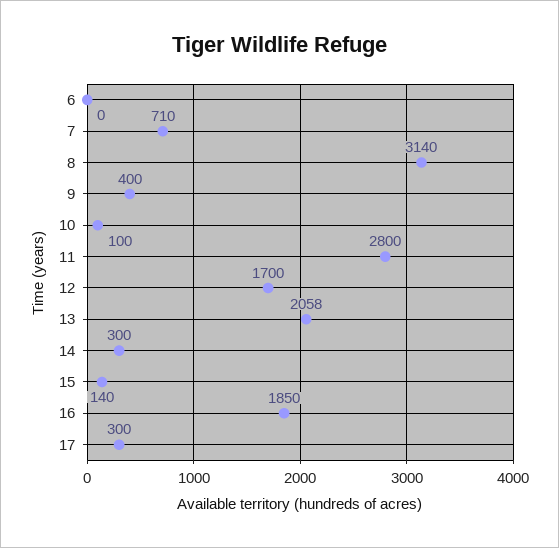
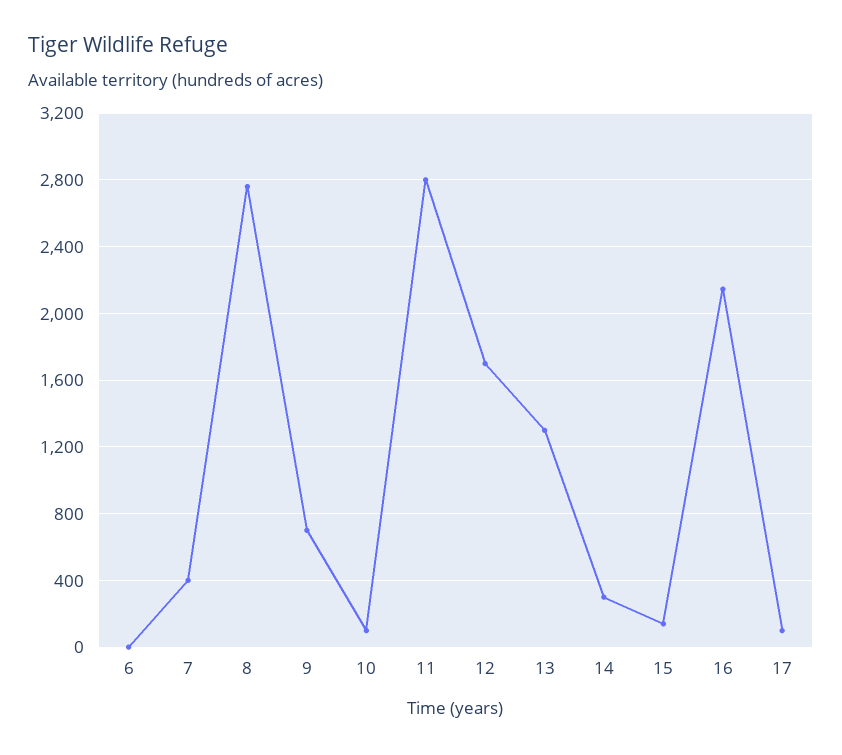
  {
    "6": 0,
-   "7": 710,
+   "7": 400,
-   "8": 3140,
+   "8": 2750,
-   "9": 400,
+   "9": 700,
    "10": 100,
    "11": 2800,
    "12": 1700,
-   "13": 2058,
+   "13": 1300,
    "14": 300,
    "15": 140,
-   "16": 1850,
+   "16": 2150,
-   "17": 300
+   "17": 100
  }

